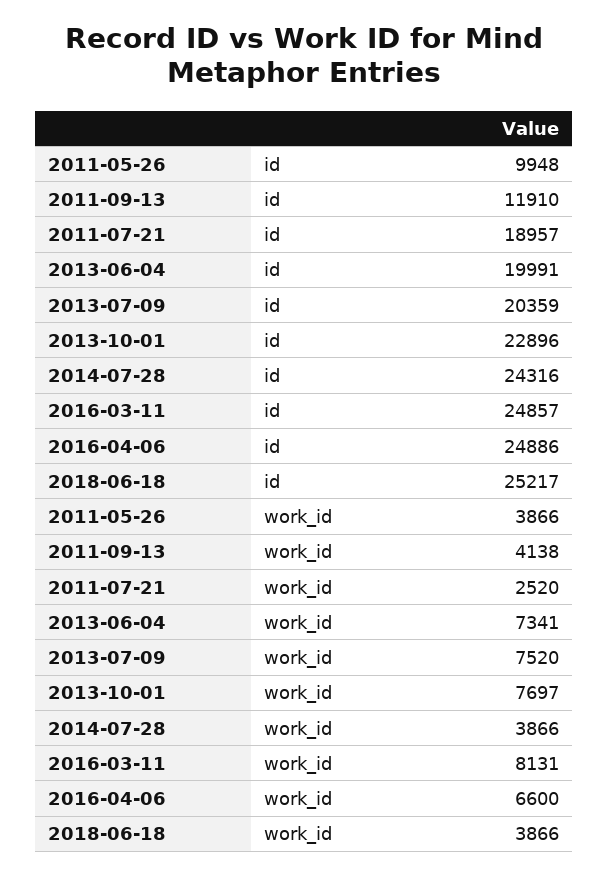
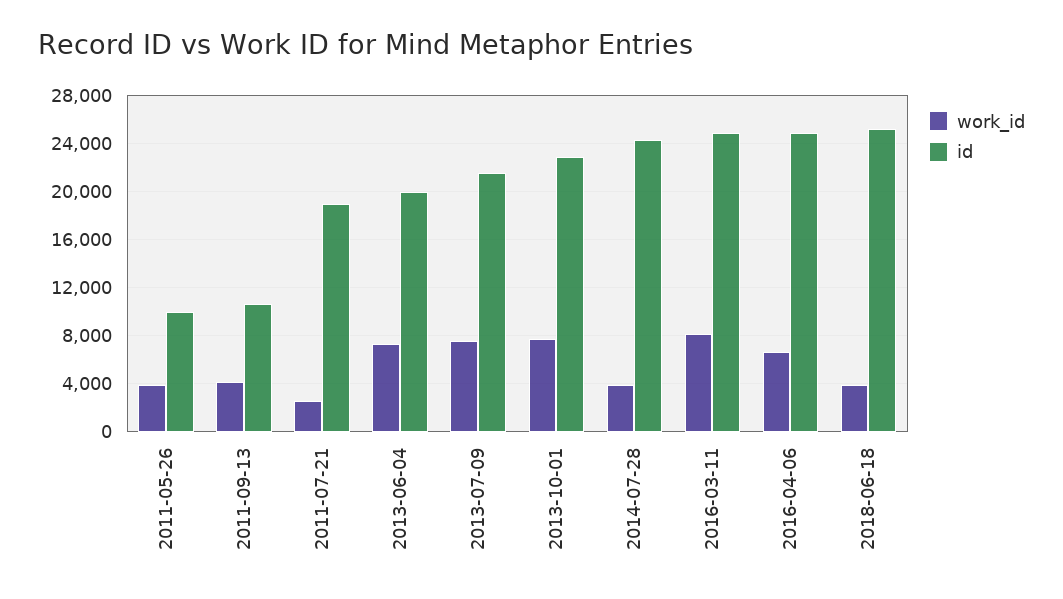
  {
    "id": {
      "2011-05-26": 9948,
-     "2011-09-13": 11910,
+     "2011-09-13": 10500,
      "2011-07-21": 18957,
      "2013-06-04": 19991,
-     "2013-07-09": 20359,
+     "2013-07-09": 21500,
      "2013-10-01": 22896,
      "2014-07-28": 24316,
      "2016-03-11": 24857,
      "2016-04-06": 24886,
      "2018-06-18": 25217
    },
    "work_id": {
      "2011-05-26": 3866,
      "2011-09-13": 4138,
      "2011-07-21": 2520,
      "2013-06-04": 7341,
      "2013-07-09": 7520,
      "2013-10-01": 7697,
      "2014-07-28": 3866,
      "2016-03-11": 8131,
      "2016-04-06": 6600,
      "2018-06-18": 3866
    }
  }

